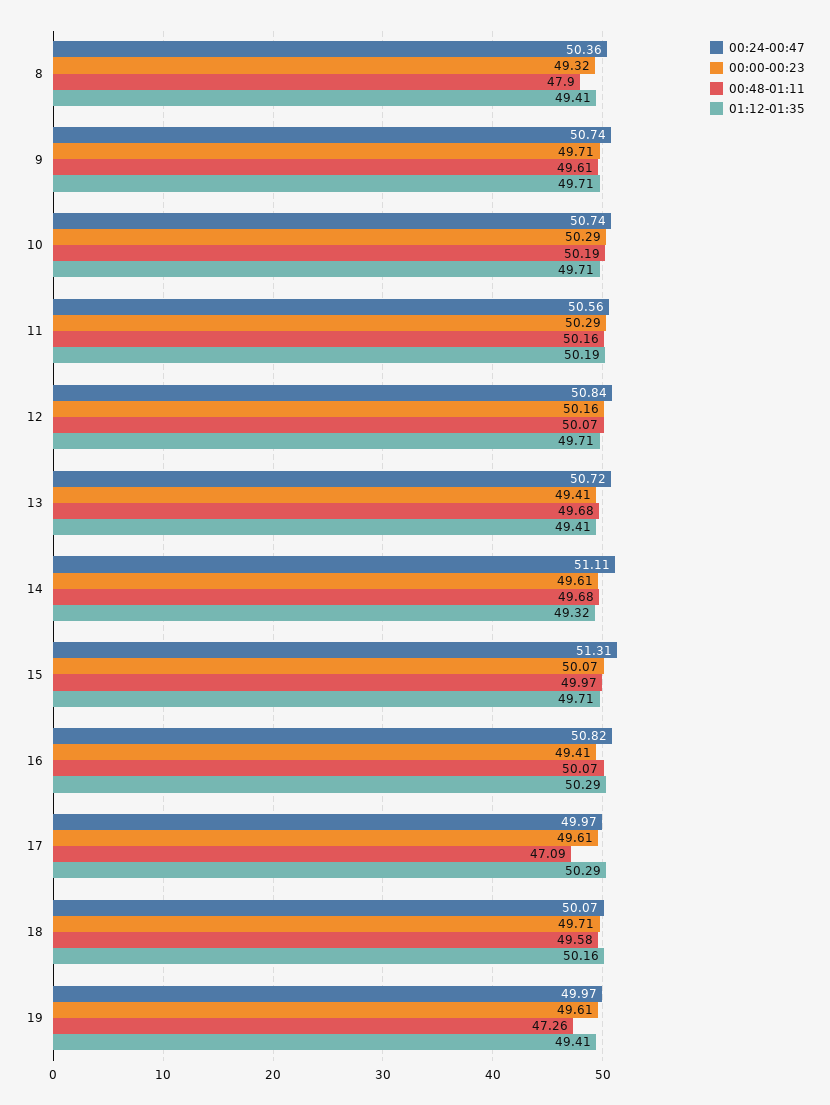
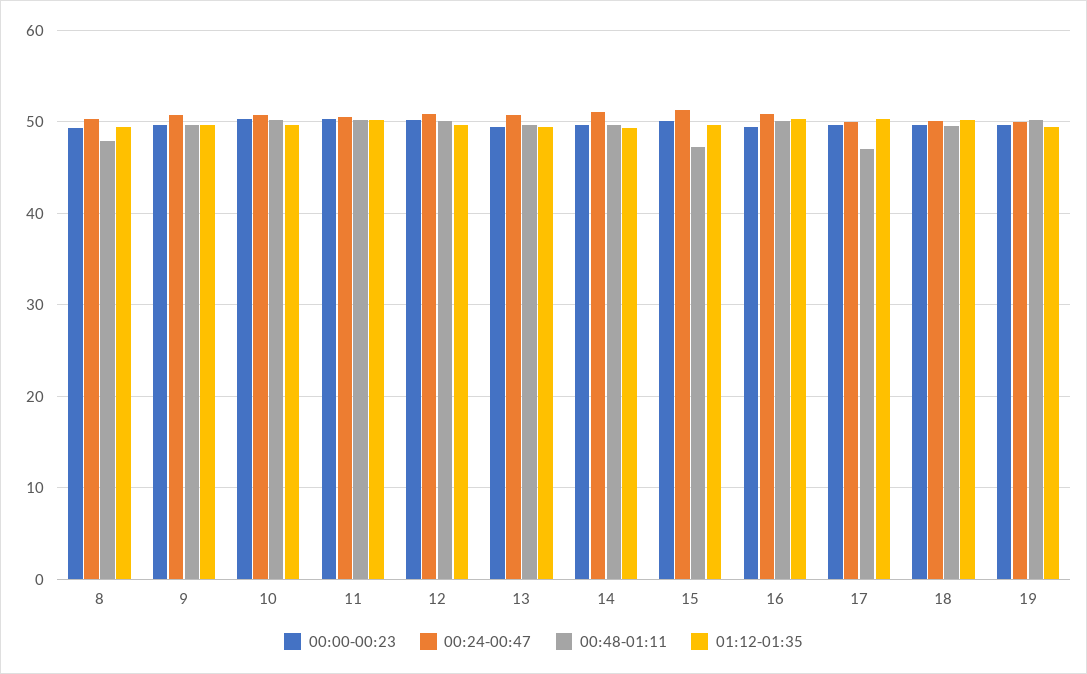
  {
    "00:24-00:47": {
      "8": 50.36,
      "9": 50.74,
      "10": 50.74,
      "11": 50.56,
      "12": 50.84,
      "13": 50.72,
      "14": 51.11,
      "15": 51.31,
      "16": 50.82,
      "17": 49.97,
      "18": 50.07,
      "19": 49.97
    },
    "00:00-00:23": {
      "8": 49.32,
      "9": 49.71,
      "10": 50.29,
      "11": 50.29,
      "12": 50.16,
      "13": 49.41,
      "14": 49.61,
      "15": 50.07,
      "16": 49.41,
      "17": 49.61,
      "18": 49.71,
      "19": 49.61
    },
    "00:48-01:11": {
      "8": 47.9,
      "9": 49.61,
      "10": 50.19,
      "11": 50.16,
      "12": 50.07,
      "13": 49.68,
      "14": 49.68,
-     "15": 49.97,
+     "15": 47,
      "16": 50.07,
      "17": 47.09,
      "18": 49.58,
-     "19": 47.26
+     "19": 50
    },
    "01:12-01:35": {
      "8": 49.41,
      "9": 49.71,
      "10": 49.71,
      "11": 50.19,
      "12": 49.71,
      "13": 49.41,
      "14": 49.32,
      "15": 49.71,
      "16": 50.29,
      "17": 50.29,
      "18": 50.16,
      "19": 49.41
    }
  }

